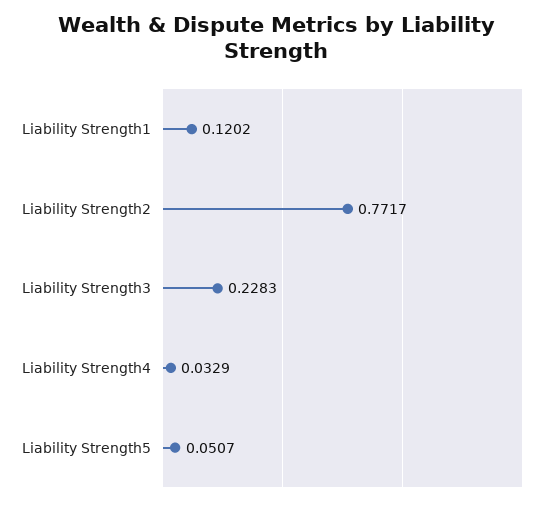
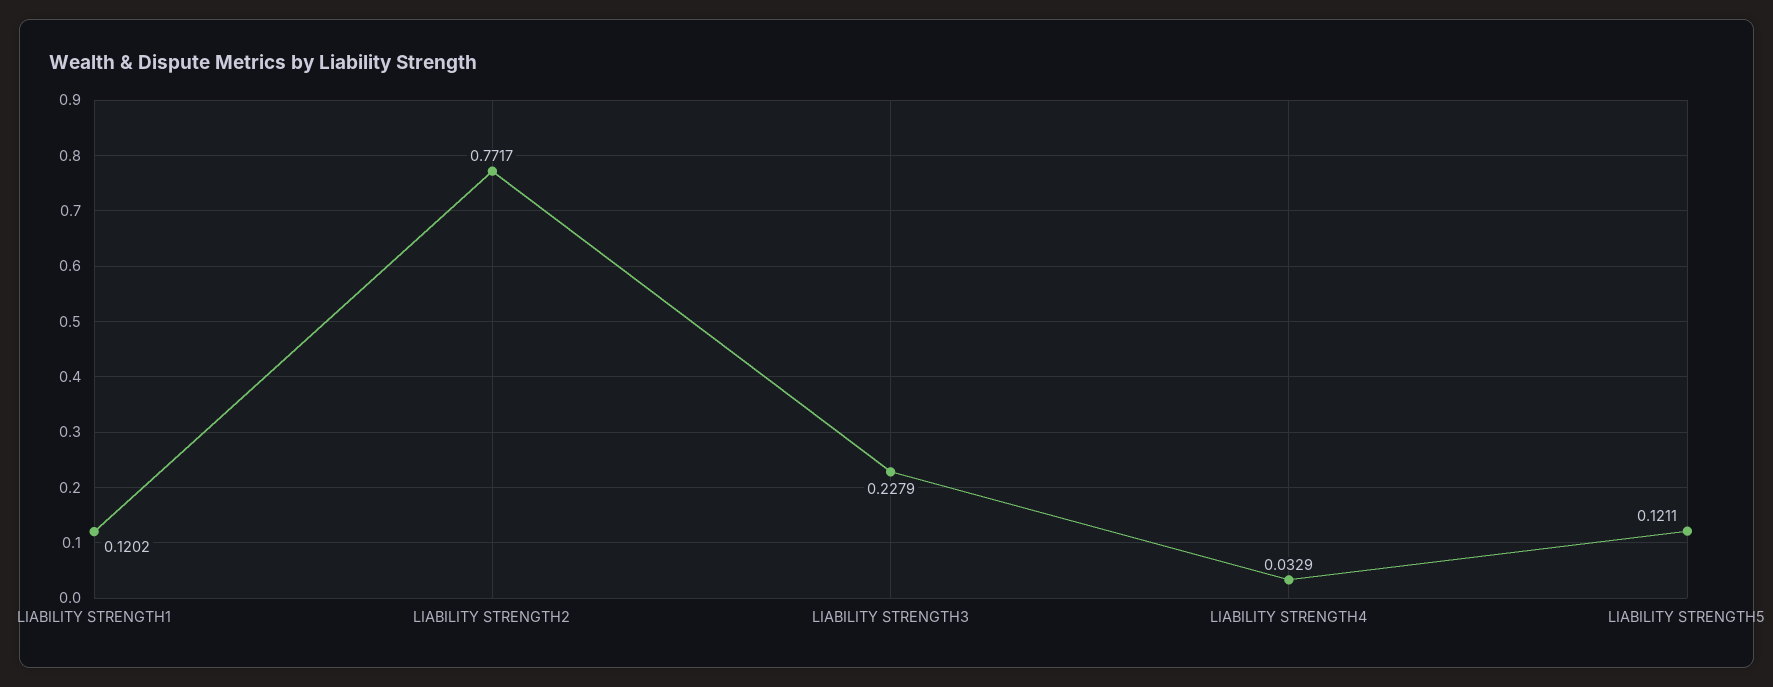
  {
    "Liability Strength1": 0.1202,
    "Liability Strength2": 0.7717,
-   "Liability Strength3": 0.2283,
+   "Liability Strength3": 0.2279,
    "Liability Strength4": 0.0329,
-   "Liability Strength5": 0.0507
+   "Liability Strength5": 0.1211
  }

